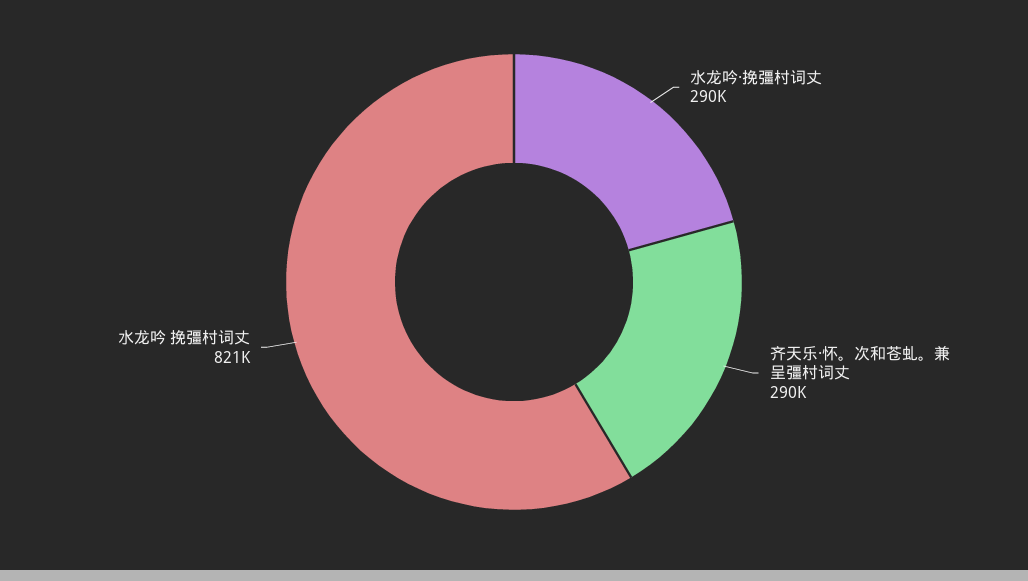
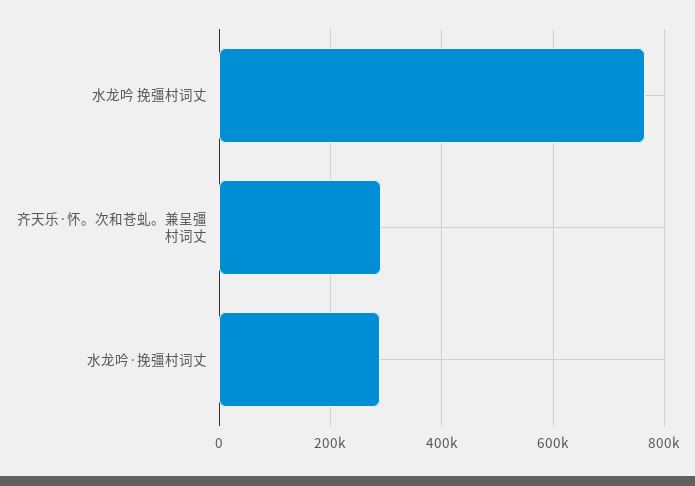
  {
    "水龙吟·挽彊村词丈": 290000,
    "齐天乐·怀。次和苍虬。兼呈彊村词丈": 290000,
-   "水龙吟 挽彊村词丈": 821000
+   "水龙吟 挽彊村词丈": 760000
  }

